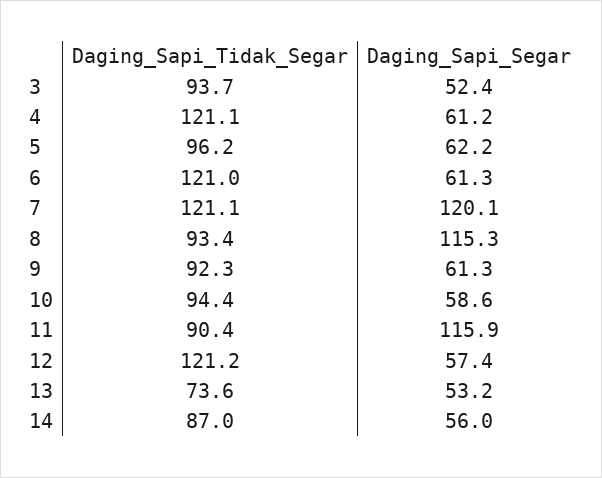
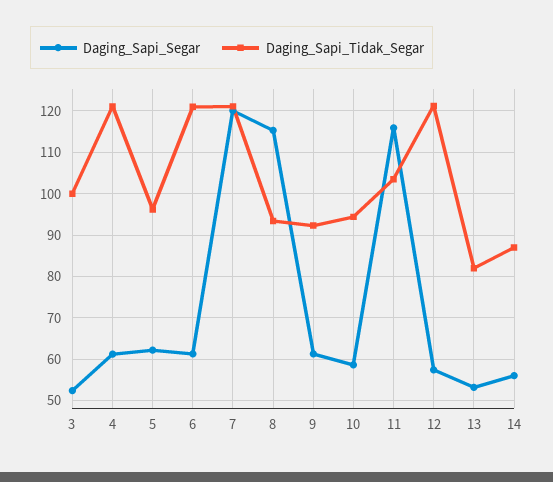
  {
    "Daging_Sapi_Tidak_Segar": {
-     "3": 93.7,
+     "3": 100,
      "4": 121.1,
      "5": 96.2,
      "6": 121,
      "7": 121.1,
      "8": 93.4,
      "9": 92.3,
      "10": 94.4,
-     "11": 90.4,
+     "11": 104,
      "12": 121.2,
-     "13": 73.6,
+     "13": 82,
      "14": 87
    },
    "Daging_Sapi_Segar": {
      "3": 52.4,
      "4": 61.2,
      "5": 62.2,
      "6": 61.3,
      "7": 120.1,
      "8": 115.3,
      "9": 61.3,
      "10": 58.6,
      "11": 115.9,
      "12": 57.4,
      "13": 53.2,
      "14": 56
    }
  }

